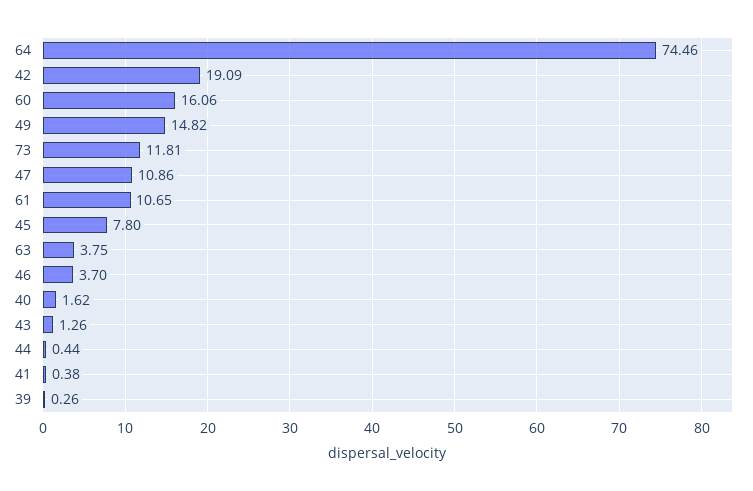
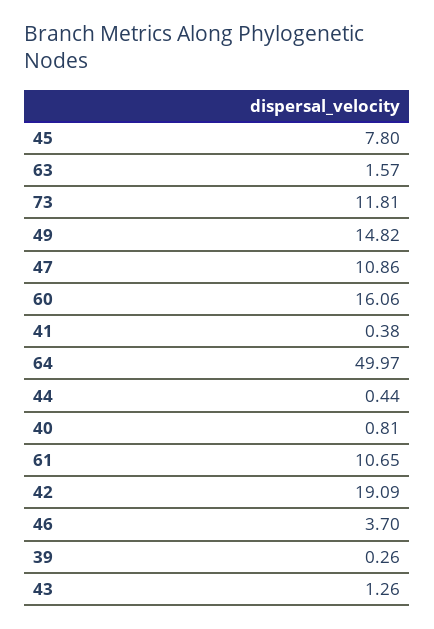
  {
-   "64": 74.46,
+   "64": 49.97,
    "42": 19.09,
    "60": 16.06,
    "49": 14.82,
    "73": 11.81,
    "47": 10.86,
    "61": 10.65,
    "45": 7.8,
-   "63": 3.75,
+   "63": 1.57,
    "46": 3.7,
-   "40": 1.62,
+   "40": 0.81,
    "43": 1.26,
    "44": 0.44,
    "41": 0.38,
    "39": 0.26
  }

